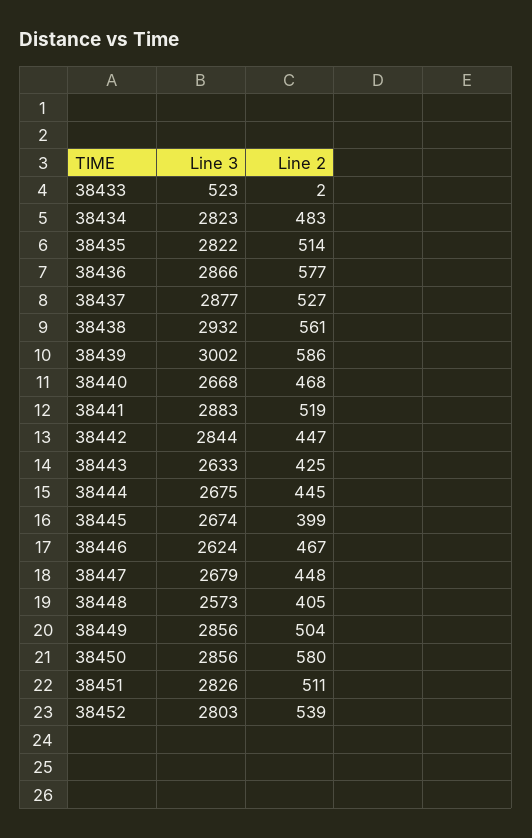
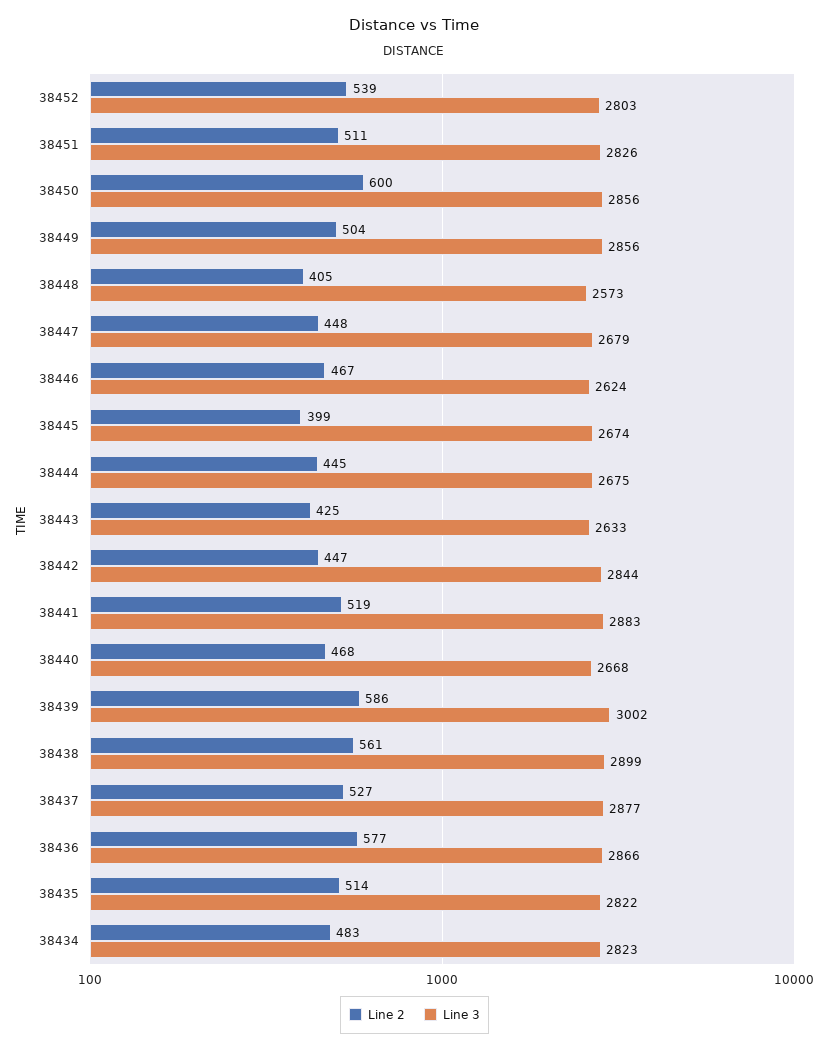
  {
    "Line 3": {
-     "38433": 523,
      "38434": 2823,
      "38435": 2822,
      "38436": 2866,
      "38437": 2877,
-     "38438": 2932,
+     "38438": 2899,
      "38439": 3002,
      "38440": 2668,
      "38441": 2883,
      "38442": 2844,
      "38443": 2633,
      "38444": 2675,
      "38445": 2674,
      "38446": 2624,
      "38447": 2679,
      "38448": 2573,
      "38449": 2856,
      "38450": 2856,
      "38451": 2826,
      "38452": 2803
    },
    "Line 2": {
-     "38433": 2,
      "38434": 483,
      "38435": 514,
      "38436": 577,
      "38437": 527,
      "38438": 561,
      "38439": 586,
      "38440": 468,
      "38441": 519,
      "38442": 447,
      "38443": 425,
      "38444": 445,
      "38445": 399,
      "38446": 467,
      "38447": 448,
      "38448": 405,
      "38449": 504,
-     "38450": 580,
+     "38450": 600,
      "38451": 511,
      "38452": 539
    }
  }

